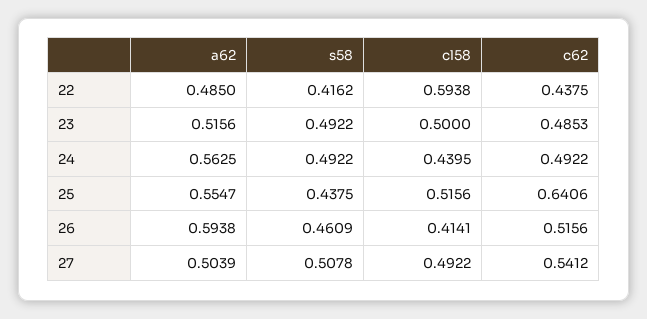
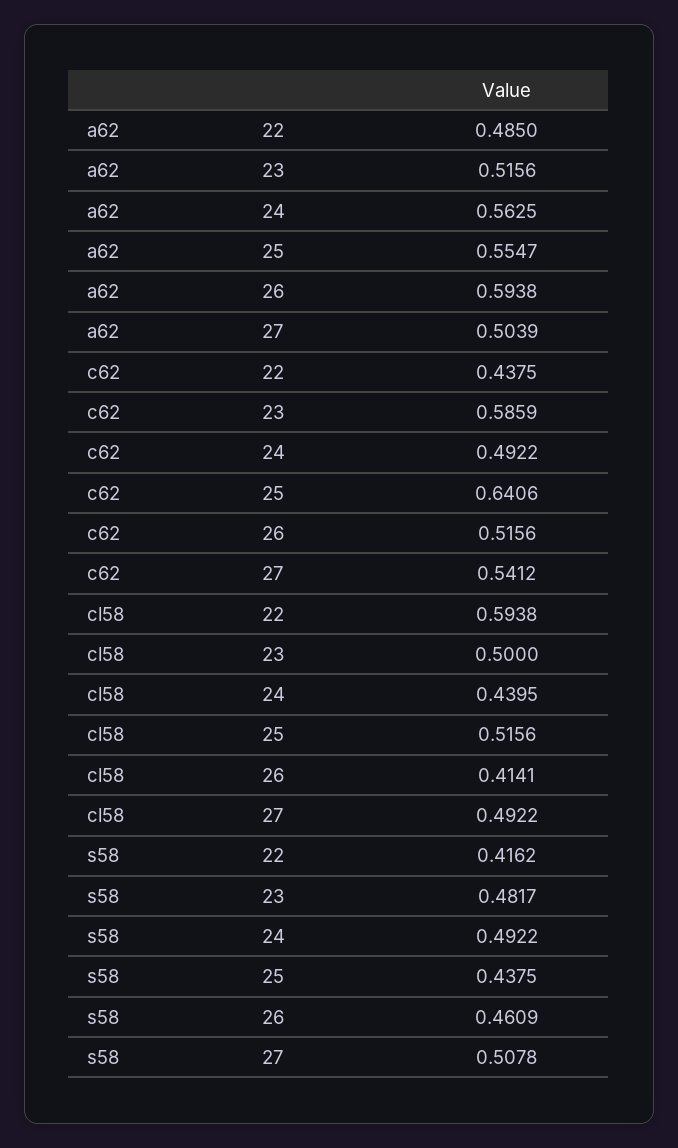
  {
    "a62": {
      "22": 0.485,
      "23": 0.5156,
      "24": 0.5625,
      "25": 0.5547,
      "26": 0.5938,
      "27": 0.5039
    },
    "s58": {
      "22": 0.4162,
-     "23": 0.4922,
+     "23": 0.4817,
      "24": 0.4922,
      "25": 0.4375,
      "26": 0.4609,
      "27": 0.5078
    },
    "cl58": {
      "22": 0.5938,
      "23": 0.5,
      "24": 0.4395,
      "25": 0.5156,
      "26": 0.4141,
      "27": 0.4922
    },
    "c62": {
      "22": 0.4375,
-     "23": 0.4853,
+     "23": 0.5859,
      "24": 0.4922,
      "25": 0.6406,
      "26": 0.5156,
      "27": 0.5412
    }
  }

